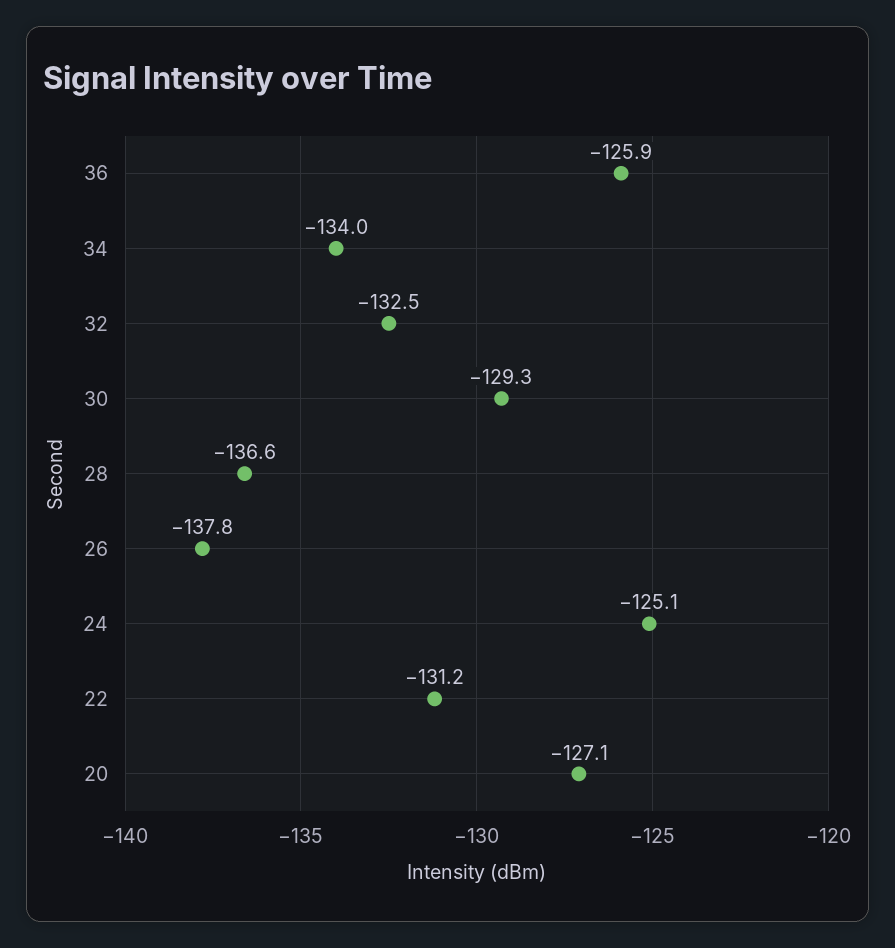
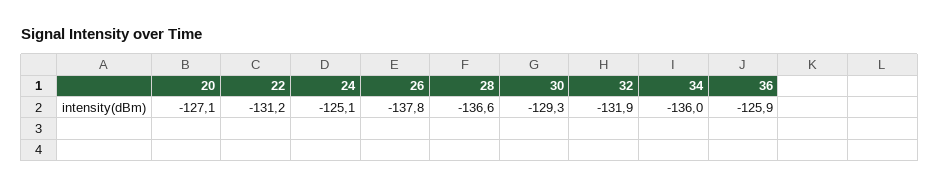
  {
    "36": -125.9,
-   "34": -134,
+   "34": -136,
-   "32": -132.5,
+   "32": -131.9,
    "30": -129.3,
    "28": -136.6,
    "26": -137.8,
    "24": -125.1,
    "22": -131.2,
    "20": -127.1
  }

